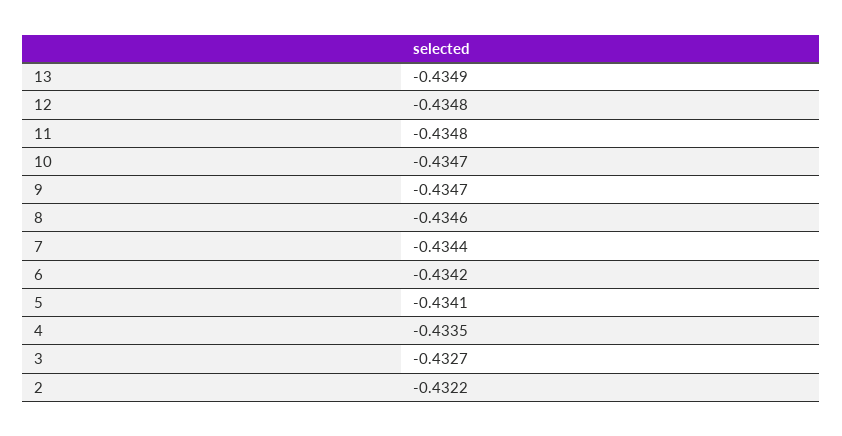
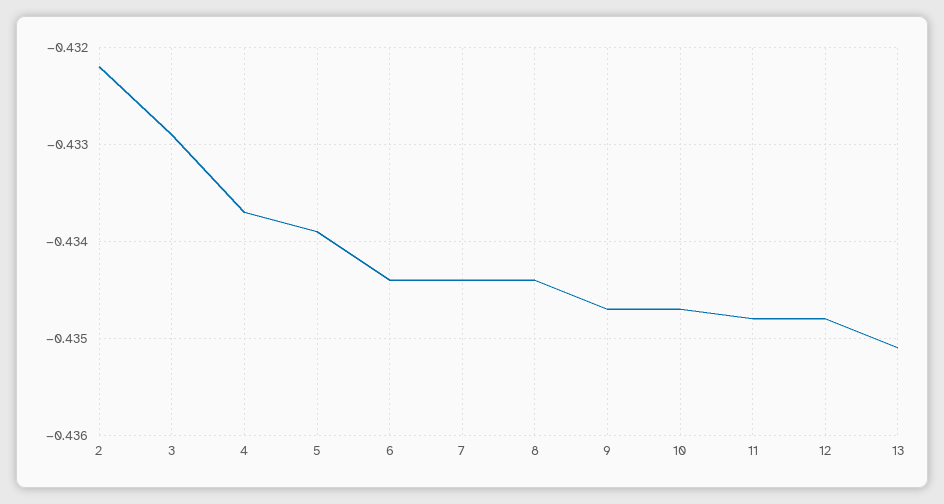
  {
-   "13": -0.4349,
+   "13": -0.4351,
    "12": -0.4348,
    "11": -0.4348,
    "10": -0.4347,
    "9": -0.4347,
-   "8": -0.4346,
+   "8": -0.4344,
    "7": -0.4344,
-   "6": -0.4342,
+   "6": -0.4344,
-   "5": -0.4341,
+   "5": -0.4339,
-   "4": -0.4335,
+   "4": -0.4337,
-   "3": -0.4327,
+   "3": -0.4329,
    "2": -0.4322
  }

